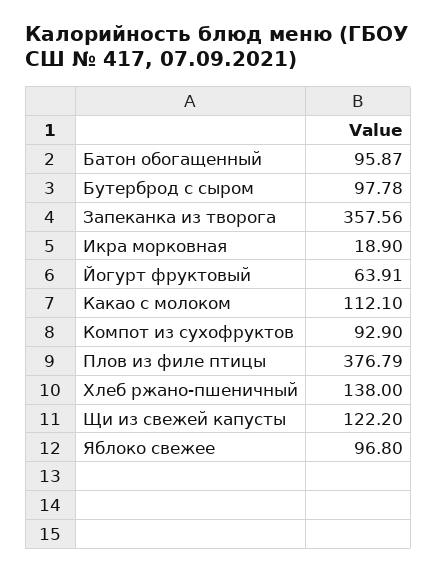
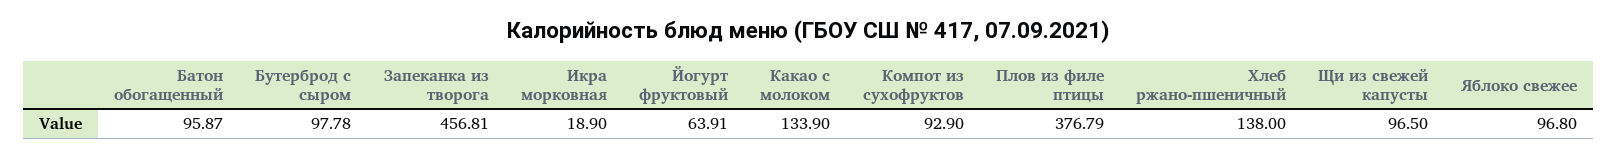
  {
    "Батон обогащенный": 95.87,
    "Бутерброд с сыром": 97.78,
-   "Запеканка из творога": 357.56,
+   "Запеканка из творога": 456.81,
    "Икра морковная": 18.9,
    "Йогурт фруктовый": 63.91,
-   "Какао с молоком": 112.1,
+   "Какао с молоком": 133.9,
    "Компот из сухофруктов": 92.9,
    "Плов из филе птицы": 376.79,
    "Хлеб ржано-пшеничный": 138,
-   "Щи из свежей капусты": 122.2,
+   "Щи из свежей капусты": 96.5,
    "Яблоко свежее": 96.8
  }

